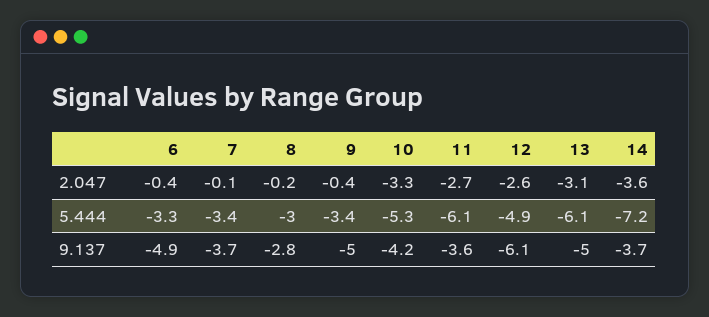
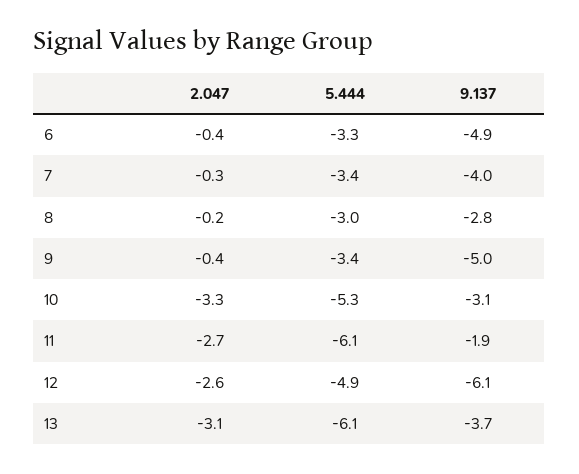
  {
    "6": {
      "2.047": -0.4,
      "5.444": -3.3,
      "9.137": -4.9
    },
    "7": {
-     "2.047": -0.1,
+     "2.047": -0.3,
      "5.444": -3.4,
-     "9.137": -3.7
+     "9.137": -4
    },
    "8": {
      "2.047": -0.2,
      "5.444": -3,
      "9.137": -2.8
    },
    "9": {
      "2.047": -0.4,
      "5.444": -3.4,
      "9.137": -5
    },
    "10": {
      "2.047": -3.3,
      "5.444": -5.3,
-     "9.137": -4.2
+     "9.137": -3.1
    },
    "11": {
      "2.047": -2.7,
      "5.444": -6.1,
-     "9.137": -3.6
+     "9.137": -1.9
    },
    "12": {
      "2.047": -2.6,
      "5.444": -4.9,
      "9.137": -6.1
    },
    "13": {
      "2.047": -3.1,
      "5.444": -6.1,
-     "9.137": -5
+     "9.137": -3.7
-   },
+   }
-   "14": {
-     "2.047": -3.6,
-     "5.444": -7.2,
-     "9.137": -3.7
-   }
  }

